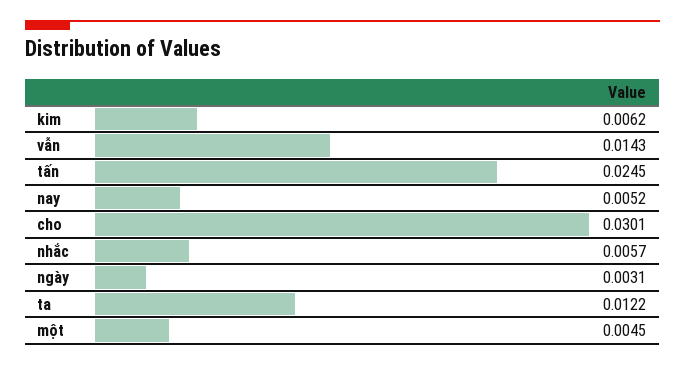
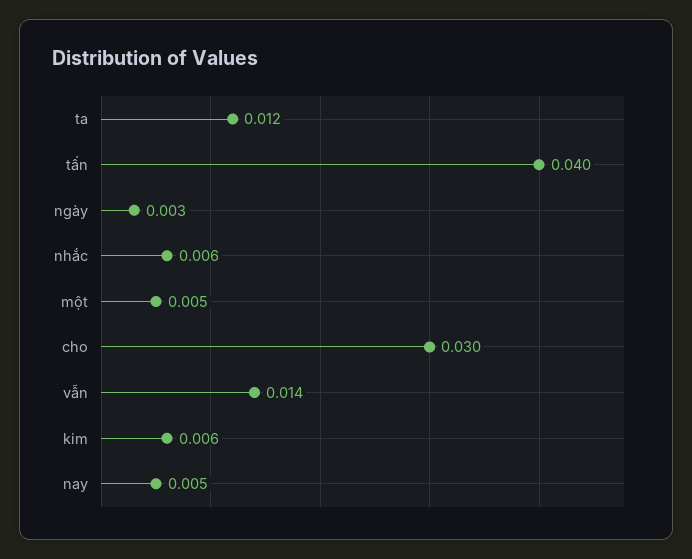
  {
    "kim": 0.0062,
    "vẫn": 0.0143,
-   "tấn": 0.0245,
+   "tấn": 0.04,
    "nay": 0.0052,
    "cho": 0.0301,
    "nhắc": 0.0057,
    "ngày": 0.0031,
    "ta": 0.0122,
    "một": 0.0045
  }

